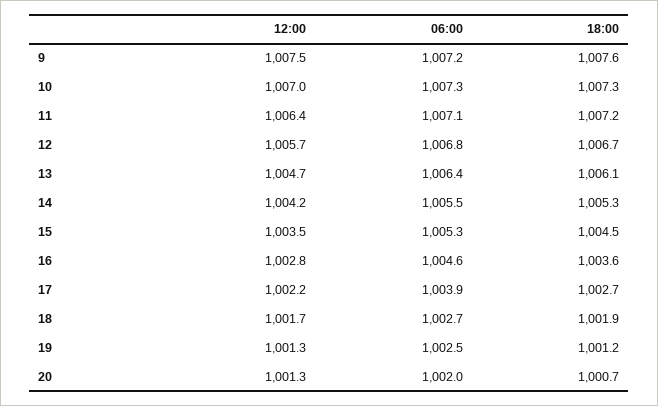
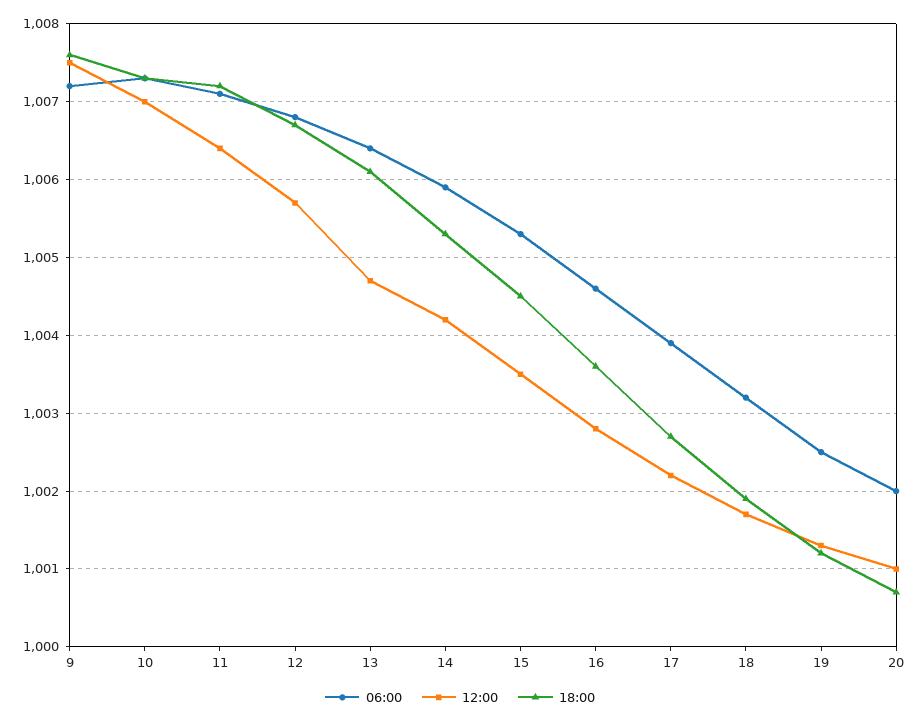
  {
    "12:00": {
      "9": 1007.5,
      "10": 1007,
      "11": 1006.4,
      "12": 1005.7,
      "13": 1004.7,
      "14": 1004.2,
      "15": 1003.5,
      "16": 1002.8,
      "17": 1002.2,
      "18": 1001.7,
      "19": 1001.3,
-     "20": 1001.3
+     "20": 1001
    },
    "06:00": {
      "9": 1007.2,
      "10": 1007.3,
      "11": 1007.1,
      "12": 1006.8,
      "13": 1006.4,
-     "14": 1005.5,
+     "14": 1005.9,
      "15": 1005.3,
      "16": 1004.6,
      "17": 1003.9,
-     "18": 1002.7,
+     "18": 1003.2,
      "19": 1002.5,
      "20": 1002
    },
    "18:00": {
      "9": 1007.6,
      "10": 1007.3,
      "11": 1007.2,
      "12": 1006.7,
      "13": 1006.1,
      "14": 1005.3,
      "15": 1004.5,
      "16": 1003.6,
      "17": 1002.7,
      "18": 1001.9,
      "19": 1001.2,
      "20": 1000.7
    }
  }

